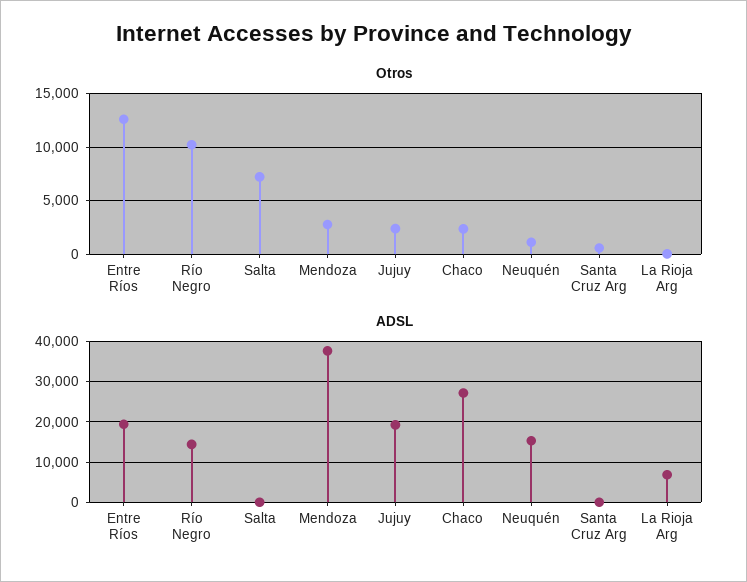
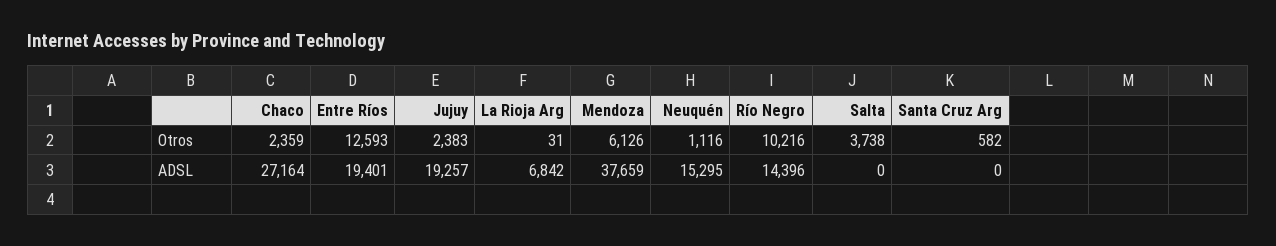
  {
    "Otros": {
      "Entre Ríos": 12593,
      "Río Negro": 10216,
-     "Salta": 7000,
+     "Salta": 3738,
-     "Mendoza": 3000,
+     "Mendoza": 6126,
      "Jujuy": 2383,
      "Chaco": 2359,
      "Neuquén": 1116,
      "Santa Cruz Arg": 582,
      "La Rioja Arg": 31
    },
    "ADSL": {
      "Entre Ríos": 19401,
      "Río Negro": 14396,
      "Salta": 0,
      "Mendoza": 37659,
      "Jujuy": 19257,
      "Chaco": 27164,
      "Neuquén": 15295,
      "Santa Cruz Arg": 0,
      "La Rioja Arg": 6842
    }
  }

